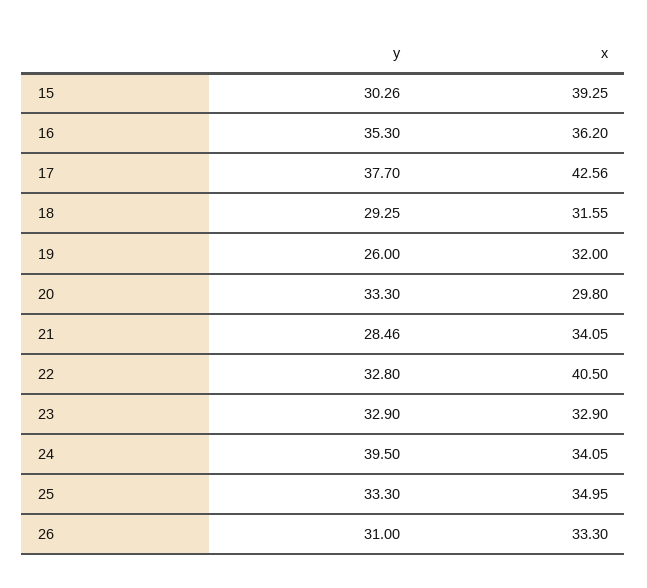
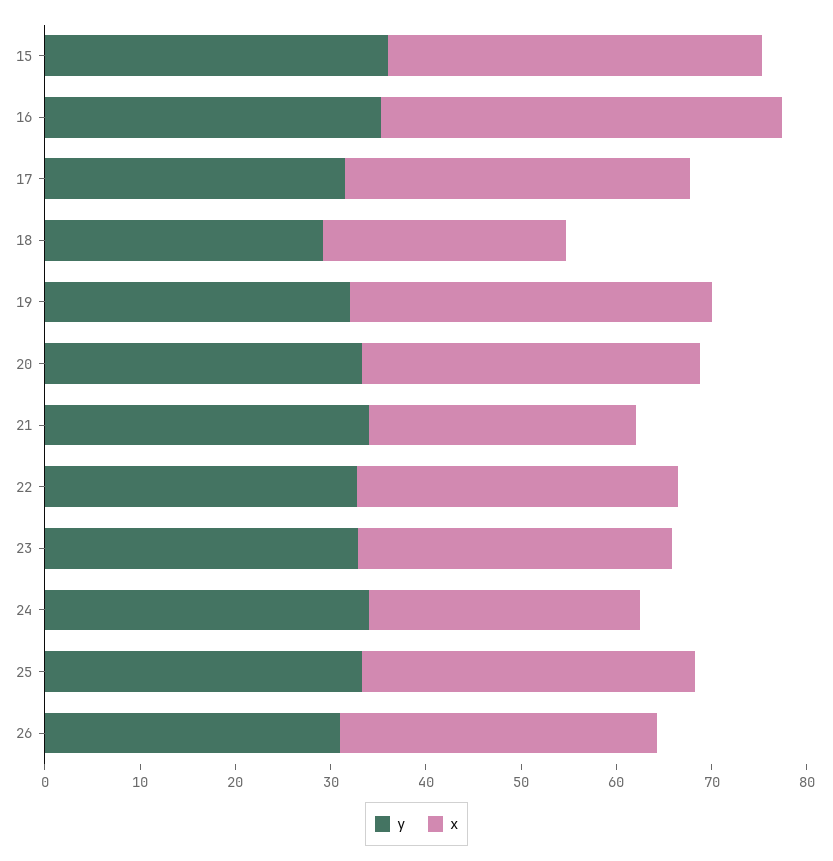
  {
    "y": {
-     "15": 30.26,
+     "15": 36,
      "16": 35.3,
-     "17": 37.7,
+     "17": 32,
      "18": 29.25,
-     "19": 26,
+     "19": 32,
      "20": 33.3,
-     "21": 28.46,
+     "21": 34,
      "22": 32.8,
      "23": 32.9,
-     "24": 39.5,
+     "24": 34,
      "25": 33.3,
      "26": 31
    },
    "x": {
      "15": 39.25,
-     "16": 36.2,
+     "16": 42,
-     "17": 42.56,
+     "17": 36,
-     "18": 31.55,
+     "18": 26,
-     "19": 32,
+     "19": 38,
-     "20": 29.8,
+     "20": 36,
-     "21": 34.05,
+     "21": 28,
-     "22": 40.5,
+     "22": 34,
      "23": 32.9,
-     "24": 34.05,
+     "24": 28,
      "25": 34.95,
      "26": 33.3
    }
  }

